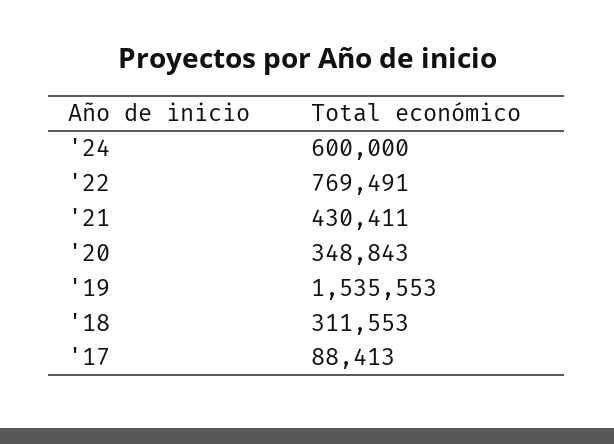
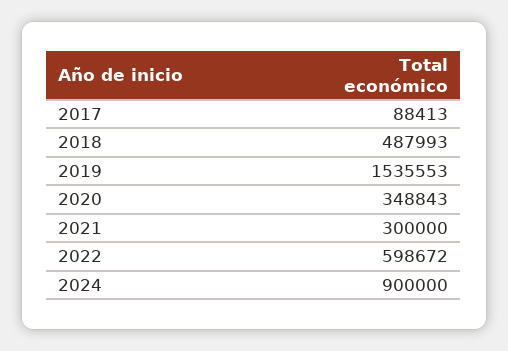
  {
-   "'24": 600000,
+   "'24": 900000,
-   "'22": 769491,
+   "'22": 598672,
-   "'21": 430411,
+   "'21": 300000,
    "'20": 348843,
    "'19": 1535553,
-   "'18": 311553,
+   "'18": 487993,
    "'17": 88413
  }

